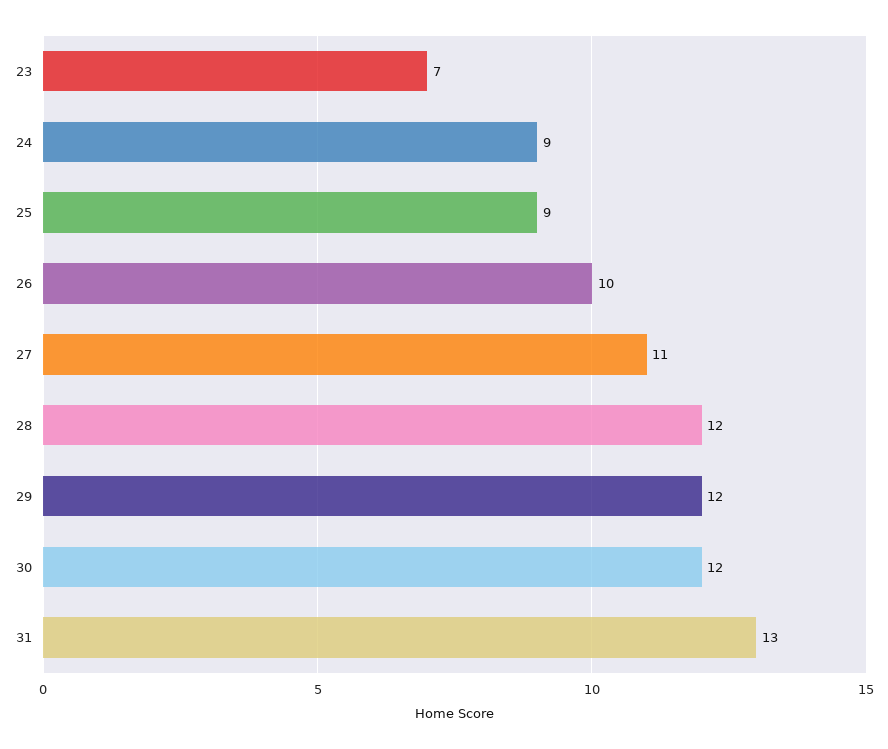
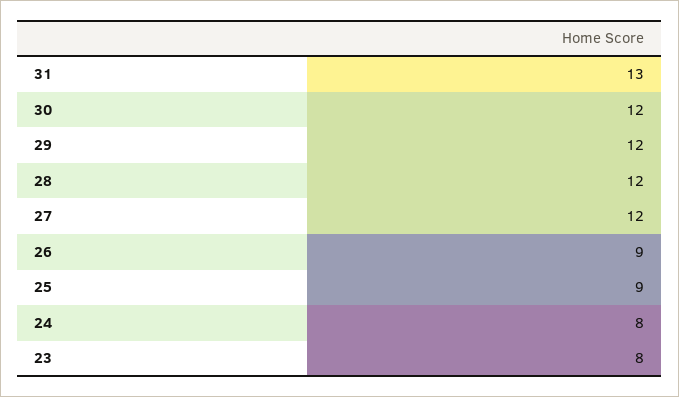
  {
-   "23": 7,
+   "23": 8,
-   "24": 9,
+   "24": 8,
    "25": 9,
-   "26": 10,
+   "26": 9,
-   "27": 11,
+   "27": 12,
    "28": 12,
    "29": 12,
    "30": 12,
    "31": 13
  }

